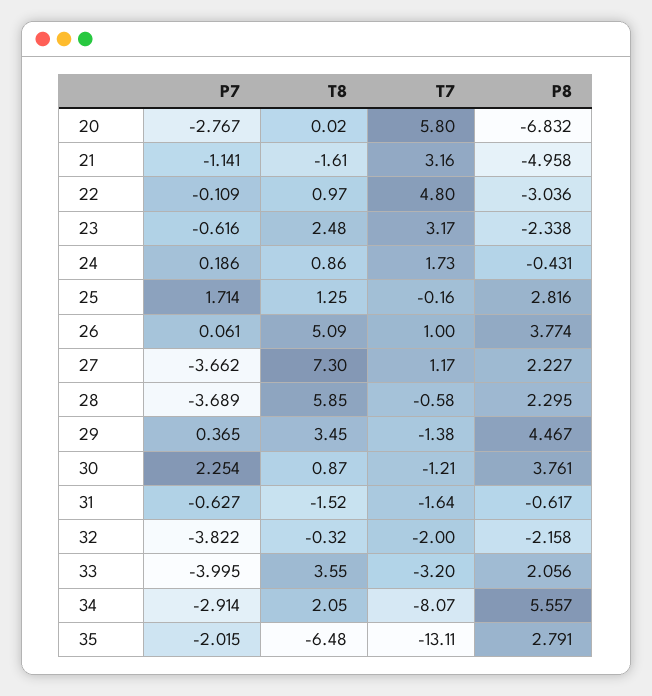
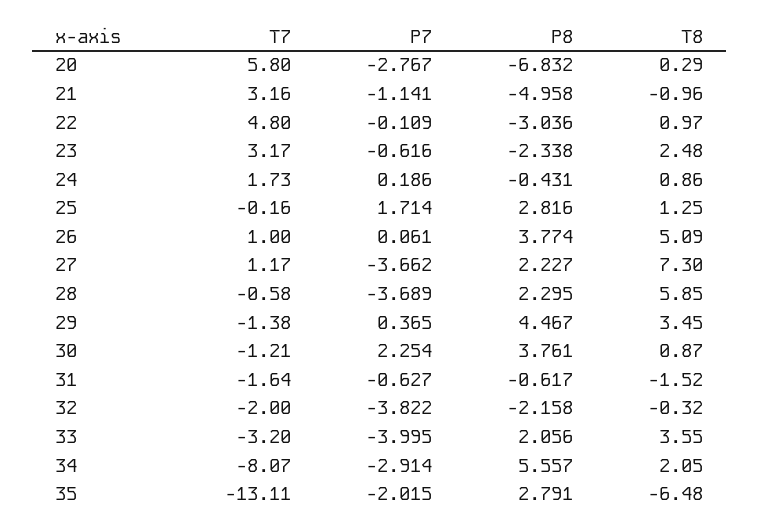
  {
    "P7": {
      "20": -2.767,
      "21": -1.141,
      "22": -0.109,
      "23": -0.616,
      "24": 0.186,
      "25": 1.714,
      "26": 0.061,
      "27": -3.662,
      "28": -3.689,
      "29": 0.365,
      "30": 2.254,
      "31": -0.627,
      "32": -3.822,
      "33": -3.995,
      "34": -2.914,
      "35": -2.015
    },
    "T8": {
-     "20": 0.02,
+     "20": 0.29,
-     "21": -1.61,
+     "21": -0.96,
      "22": 0.97,
      "23": 2.48,
      "24": 0.86,
      "25": 1.25,
      "26": 5.09,
      "27": 7.3,
      "28": 5.85,
      "29": 3.45,
      "30": 0.87,
      "31": -1.52,
      "32": -0.32,
      "33": 3.55,
      "34": 2.05,
      "35": -6.48
    },
    "T7": {
      "20": 5.8,
      "21": 3.16,
      "22": 4.8,
      "23": 3.17,
      "24": 1.73,
      "25": -0.16,
      "26": 1,
      "27": 1.17,
      "28": -0.58,
      "29": -1.38,
      "30": -1.21,
      "31": -1.64,
      "32": -2,
      "33": -3.2,
      "34": -8.07,
      "35": -13.11
    },
    "P8": {
      "20": -6.832,
      "21": -4.958,
      "22": -3.036,
      "23": -2.338,
      "24": -0.431,
      "25": 2.816,
      "26": 3.774,
      "27": 2.227,
      "28": 2.295,
      "29": 4.467,
      "30": 3.761,
      "31": -0.617,
      "32": -2.158,
      "33": 2.056,
      "34": 5.557,
      "35": 2.791
    }
  }

